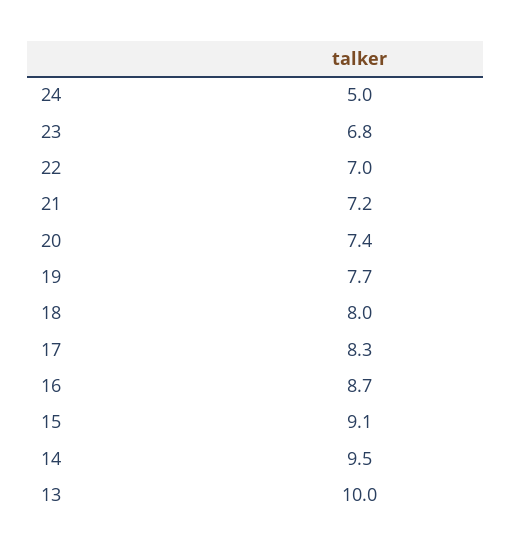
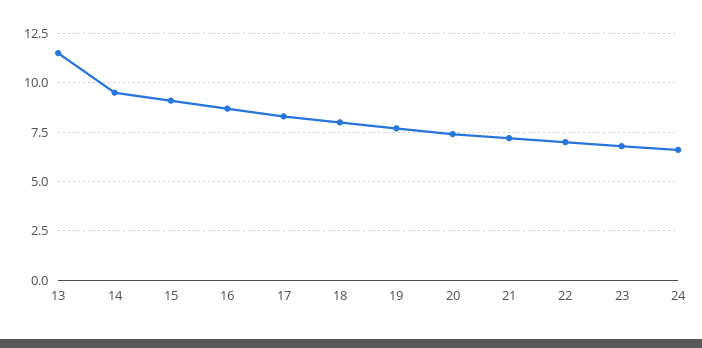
  {
-   "24": 5,
+   "24": 6.5,
    "23": 6.8,
    "22": 7,
    "21": 7.2,
    "20": 7.4,
    "19": 7.7,
    "18": 8,
    "17": 8.3,
    "16": 8.7,
    "15": 9.1,
    "14": 9.5,
-   "13": 10
+   "13": 11.5
  }

